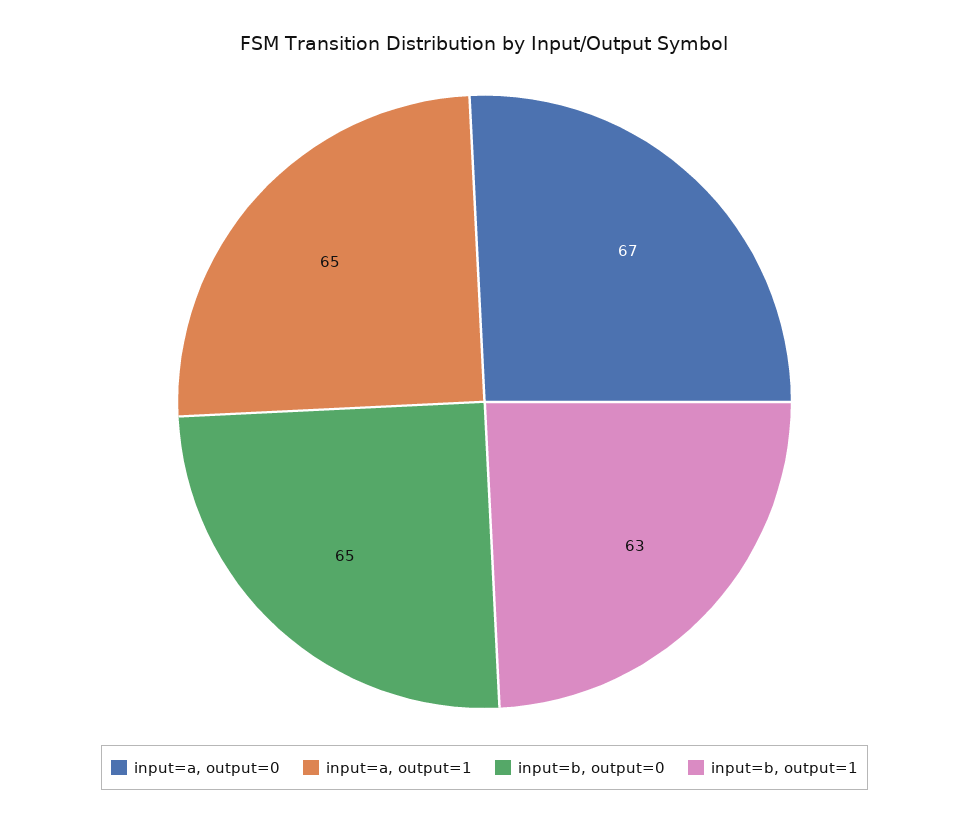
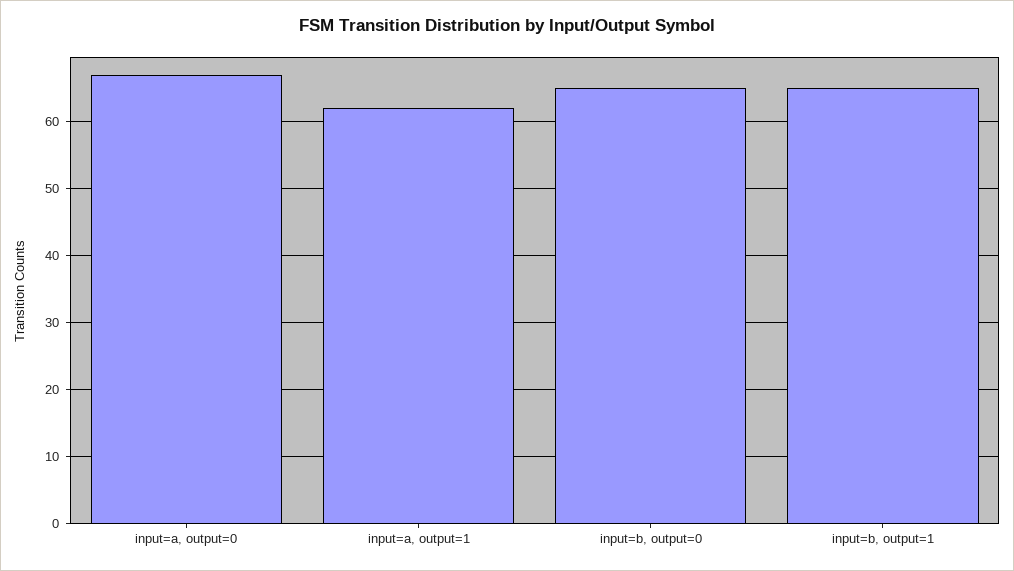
  {
    "input=a, output=0": 67,
-   "input=a, output=1": 65,
+   "input=a, output=1": 62,
    "input=b, output=0": 65,
-   "input=b, output=1": 63
+   "input=b, output=1": 65
  }

